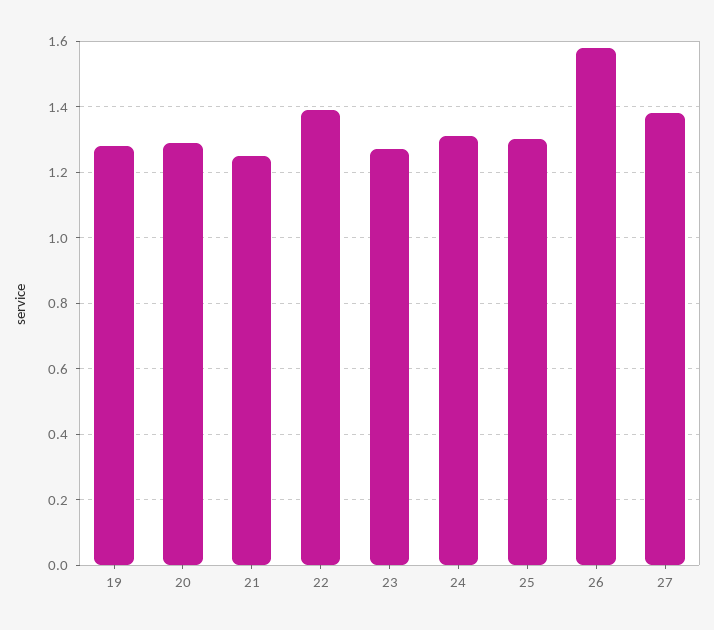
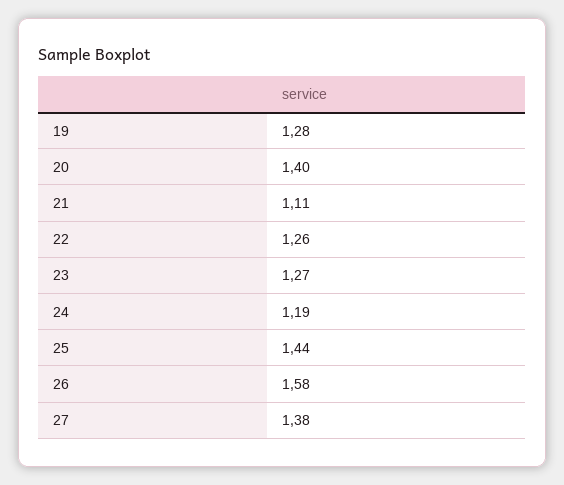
  {
    "19": 1.28,
-   "20": 1.3,
+   "20": 1.4,
-   "21": 1.25,
+   "21": 1.11,
-   "22": 1.4,
+   "22": 1.26,
    "23": 1.27,
-   "24": 1.3,
+   "24": 1.19,
-   "25": 1.3,
+   "25": 1.44,
    "26": 1.58,
    "27": 1.38
  }

